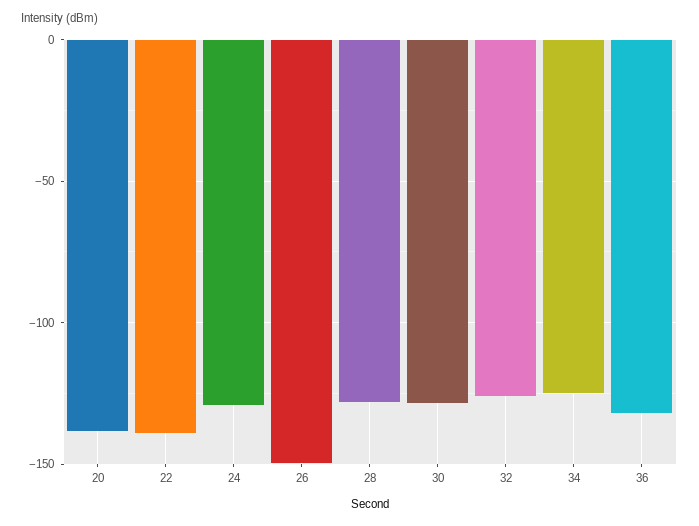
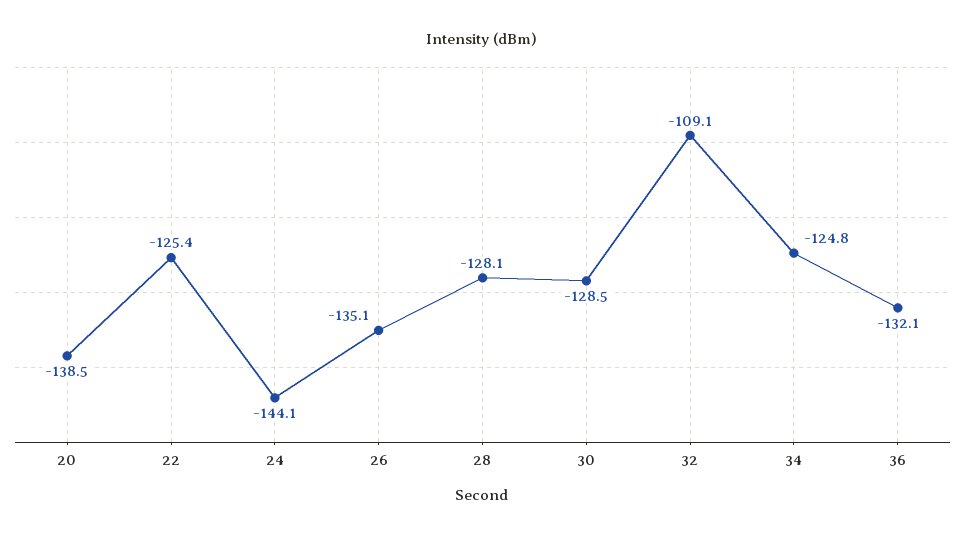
  {
    "20": -138.5,
-   "22": -140,
+   "22": -125.4,
-   "24": -130,
+   "24": -144.1,
-   "26": -150,
+   "26": -135.1,
    "28": -128.1,
    "30": -128.5,
-   "32": -125,
+   "32": -109.1,
    "34": -124.8,
    "36": -132.1
  }

